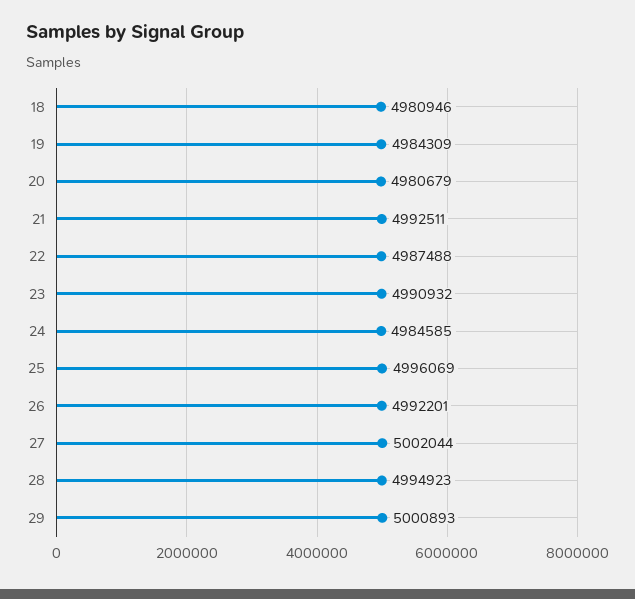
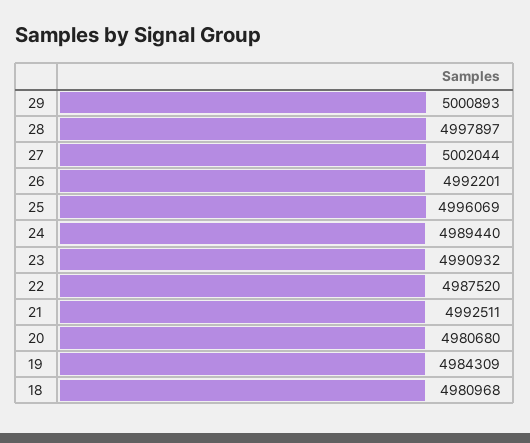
  {
-   "18": 4980946,
+   "18": 4980968,
    "19": 4984309,
-   "20": 4980679,
+   "20": 4980680,
    "21": 4992511,
-   "22": 4987488,
+   "22": 4987520,
    "23": 4990932,
-   "24": 4984585,
+   "24": 4989440,
    "25": 4996069,
    "26": 4992201,
    "27": 5002044,
-   "28": 4994923,
+   "28": 4997897,
    "29": 5000893
  }

